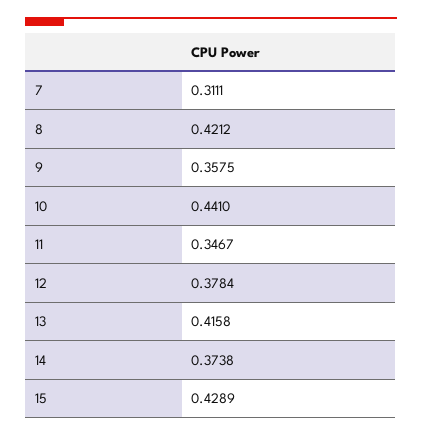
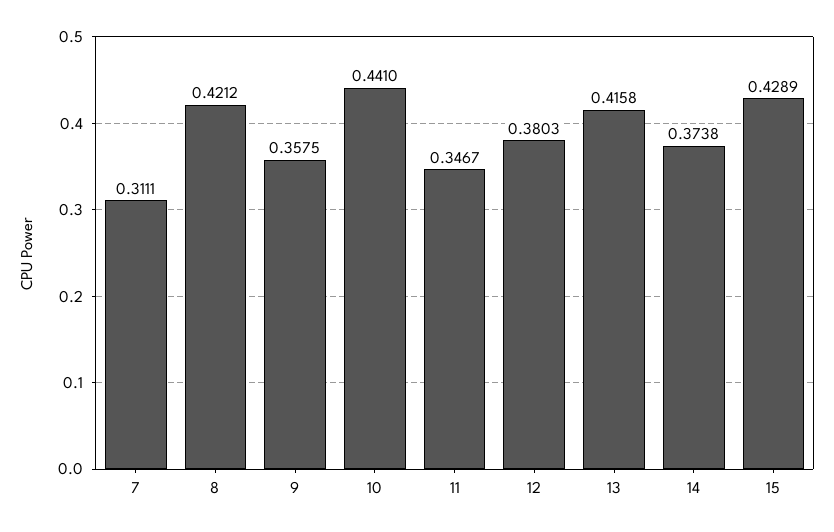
  {
    "7": 0.3111,
    "8": 0.4212,
    "9": 0.3575,
    "10": 0.441,
    "11": 0.3467,
-   "12": 0.3784,
+   "12": 0.3803,
    "13": 0.4158,
    "14": 0.3738,
    "15": 0.4289
  }

